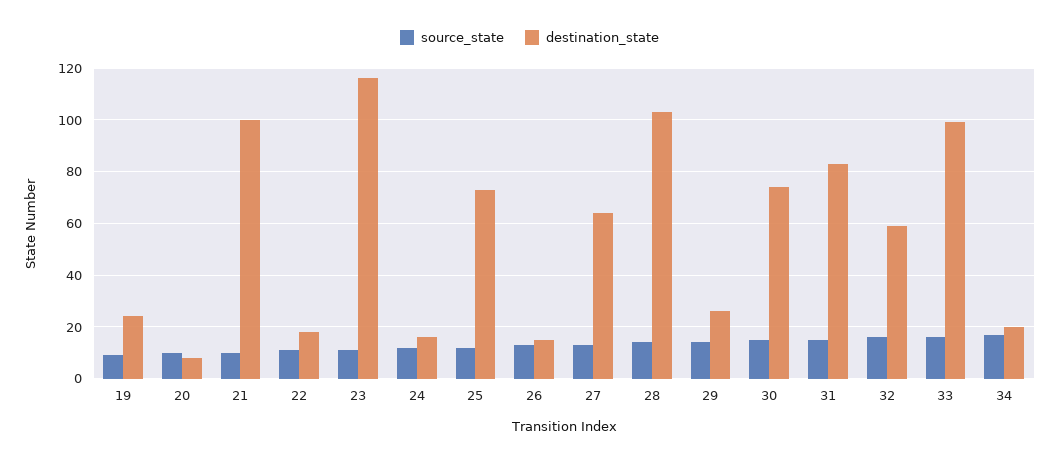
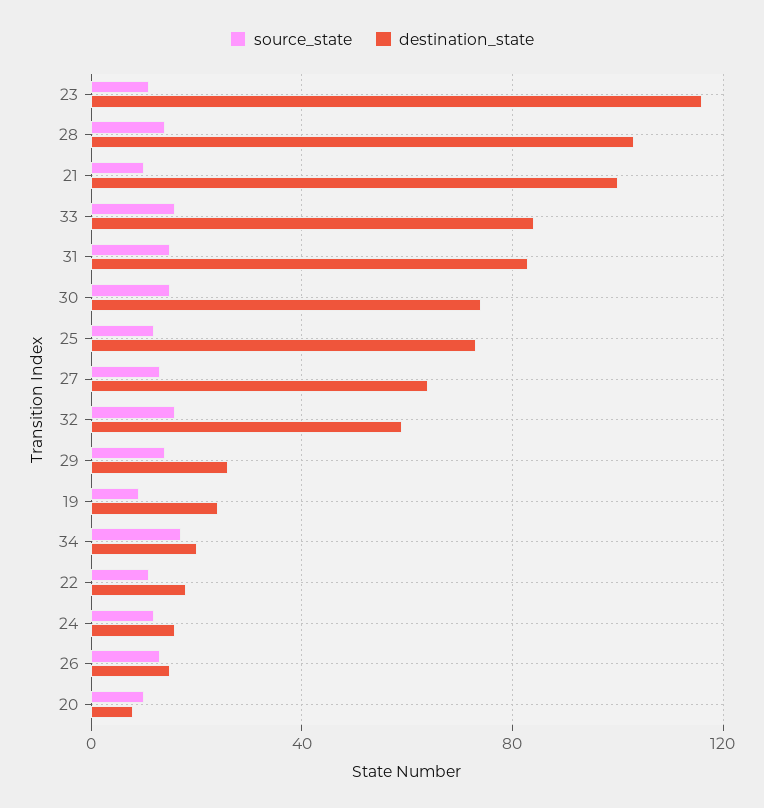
  {
    "source_state": {
      "19": 10,
      "20": 10,
      "21": 10,
      "22": 10,
      "23": 10,
      "24": 10,
      "25": 10,
      "26": 15,
      "27": 15,
      "28": 15,
      "29": 15,
      "30": 15,
      "31": 15,
      "32": 15,
      "33": 15,
      "34": 15
    },
    "destination_state": {
      "19": 25,
      "20": 10,
      "21": 100,
      "22": 20,
      "23": 115,
      "24": 15,
      "25": 75,
      "26": 15,
      "27": 65,
      "28": 105,
      "29": 25,
      "30": 75,
      "31": 85,
      "32": 60,
-     "33": 100,
+     "33": 85,
      "34": 20
    }
  }

